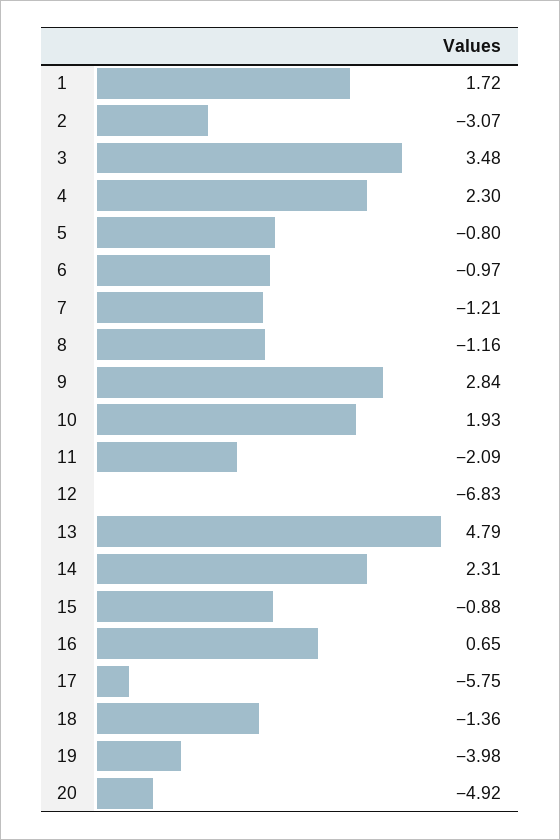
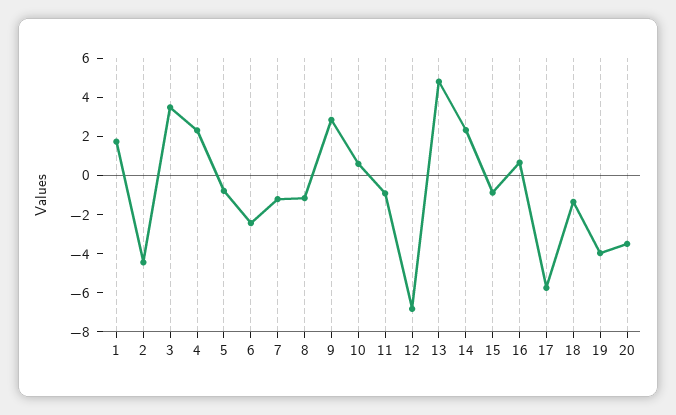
  {
    "1": 1.72,
-   "2": -3.07,
+   "2": -4.5,
    "3": 3.48,
    "4": 2.3,
    "5": -0.8,
-   "6": -0.97,
+   "6": -2.5,
    "7": -1.21,
    "8": -1.16,
    "9": 2.84,
-   "10": 1.93,
+   "10": 0.5,
-   "11": -2.09,
+   "11": -1,
    "12": -6.83,
    "13": 4.79,
    "14": 2.31,
    "15": -0.88,
    "16": 0.65,
    "17": -5.75,
    "18": -1.36,
    "19": -3.98,
-   "20": -4.92
+   "20": -3.5
  }

